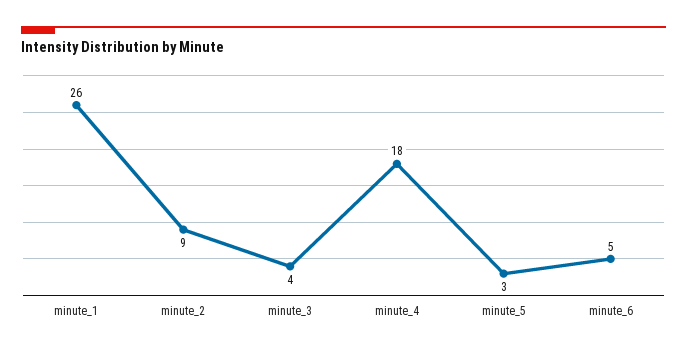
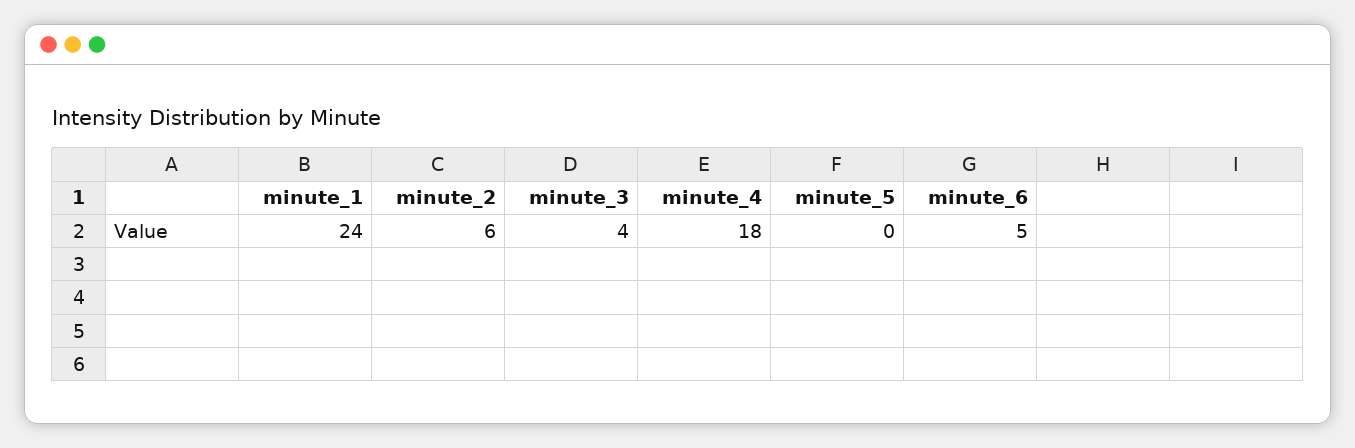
  {
-   "minute_1": 26,
+   "minute_1": 24,
-   "minute_2": 9,
+   "minute_2": 6,
    "minute_3": 4,
    "minute_4": 18,
-   "minute_5": 3,
+   "minute_5": 0,
    "minute_6": 5
  }

